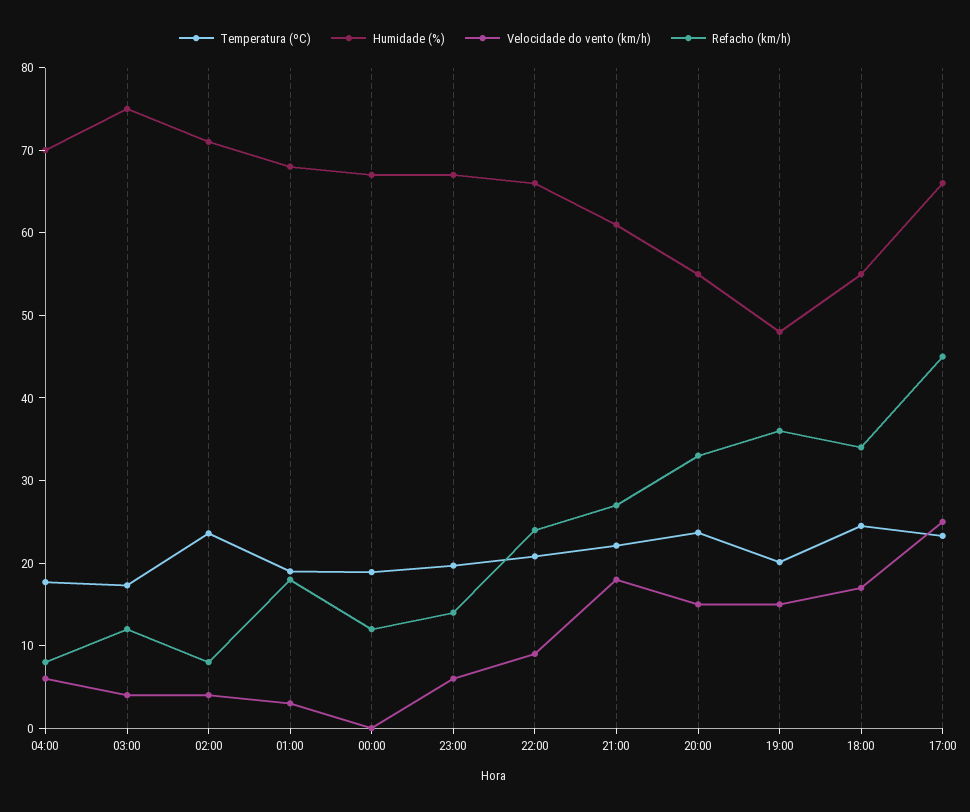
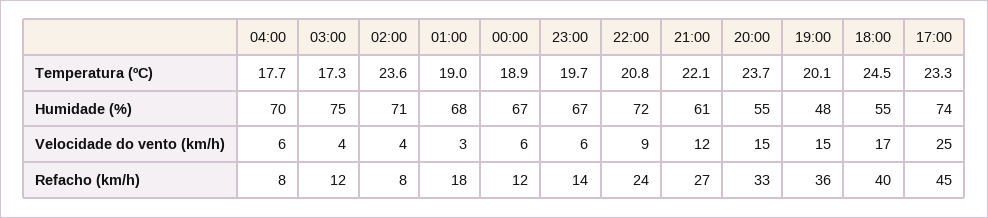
  {
    "Temperatura (ºC)": {
      "04:00": 17.7,
      "03:00": 17.3,
      "02:00": 23.6,
      "01:00": 19,
      "00:00": 18.9,
      "23:00": 19.7,
      "22:00": 20.8,
      "21:00": 22.1,
      "20:00": 23.7,
      "19:00": 20.1,
      "18:00": 24.5,
      "17:00": 23.3
    },
    "Humidade (%)": {
      "04:00": 70,
      "03:00": 75,
      "02:00": 71,
      "01:00": 68,
      "00:00": 67,
      "23:00": 67,
-     "22:00": 66,
+     "22:00": 72,
      "21:00": 61,
      "20:00": 55,
      "19:00": 48,
      "18:00": 55,
-     "17:00": 66
+     "17:00": 74
    },
    "Velocidade do vento (km/h)": {
      "04:00": 6,
      "03:00": 4,
      "02:00": 4,
      "01:00": 3,
-     "00:00": 0,
+     "00:00": 6,
      "23:00": 6,
      "22:00": 9,
-     "21:00": 18,
+     "21:00": 12,
      "20:00": 15,
      "19:00": 15,
      "18:00": 17,
      "17:00": 25
    },
    "Refacho (km/h)": {
      "04:00": 8,
      "03:00": 12,
      "02:00": 8,
      "01:00": 18,
      "00:00": 12,
      "23:00": 14,
      "22:00": 24,
      "21:00": 27,
      "20:00": 33,
      "19:00": 36,
-     "18:00": 34,
+     "18:00": 40,
      "17:00": 45
    }
  }

